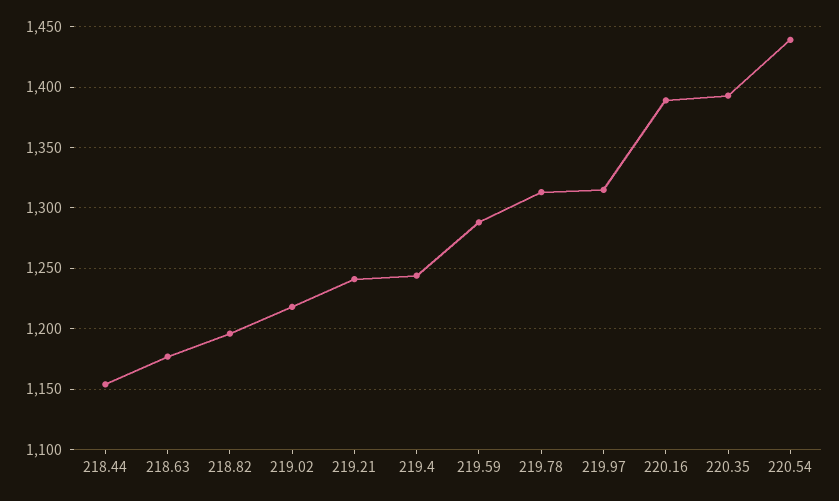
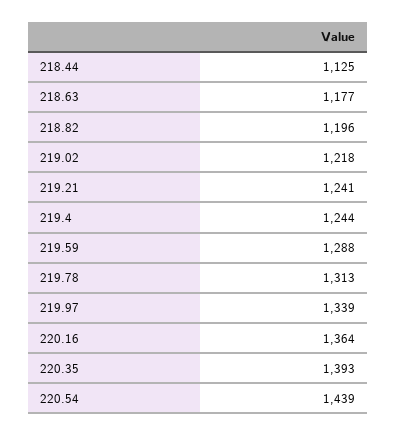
  {
-   "218.44": 1155,
+   "218.44": 1125,
    "218.63": 1177,
    "218.82": 1196,
    "219.02": 1218,
    "219.21": 1241,
    "219.4": 1244,
    "219.59": 1288,
    "219.78": 1313,
-   "219.97": 1315,
+   "219.97": 1339,
-   "220.16": 1390,
+   "220.16": 1364,
    "220.35": 1393,
    "220.54": 1439
  }

